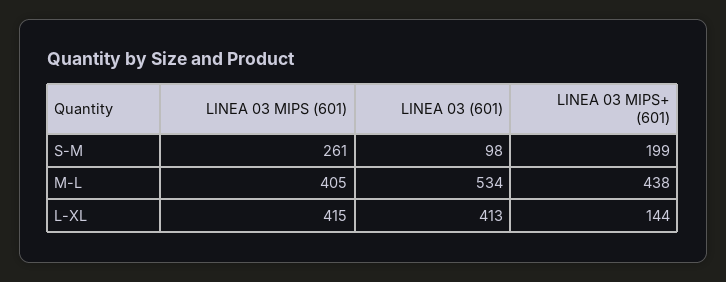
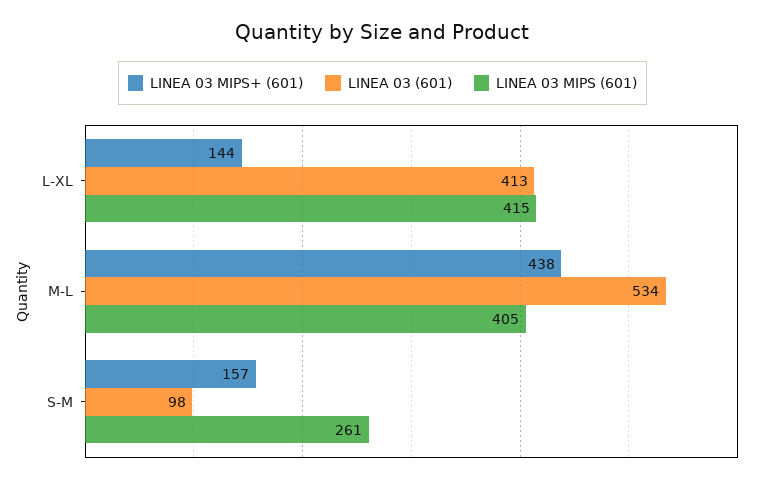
  {
    "LINEA 03 MIPS (601)": {
      "S-M": 261,
      "M-L": 405,
      "L-XL": 415
    },
    "LINEA 03 (601)": {
      "S-M": 98,
      "M-L": 534,
      "L-XL": 413
    },
    "LINEA 03 MIPS+ (601)": {
-     "S-M": 199,
+     "S-M": 157,
      "M-L": 438,
      "L-XL": 144
    }
  }

